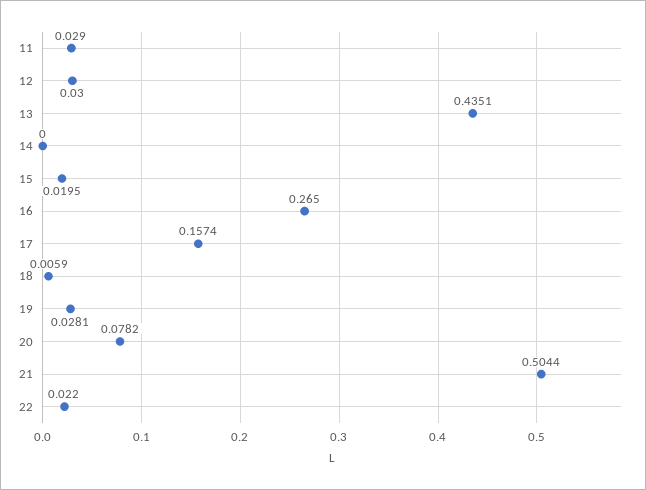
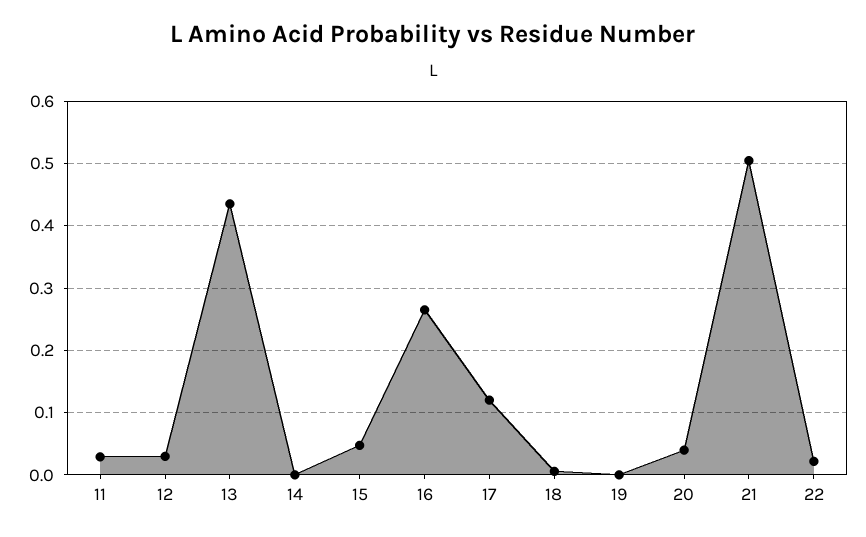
  {
    "11": 0.029,
    "12": 0.03,
    "13": 0.4351,
    "14": 0,
-   "15": 0.0195,
+   "15": 0.05,
    "16": 0.265,
-   "17": 0.1574,
+   "17": 0.12,
    "18": 0.0059,
-   "19": 0.0281,
+   "19": 0,
-   "20": 0.0782,
+   "20": 0.04,
    "21": 0.5044,
    "22": 0.022
  }

